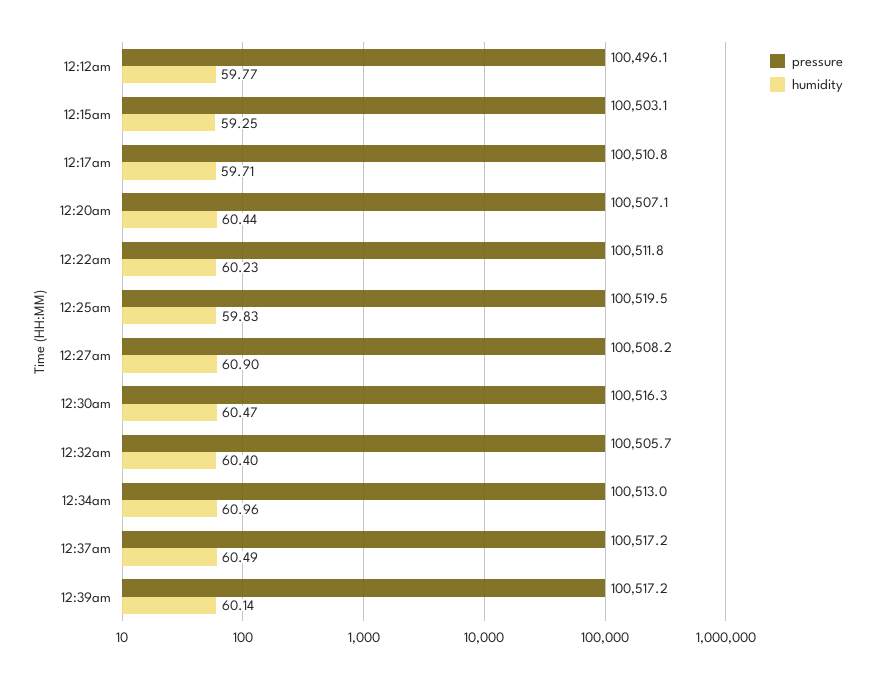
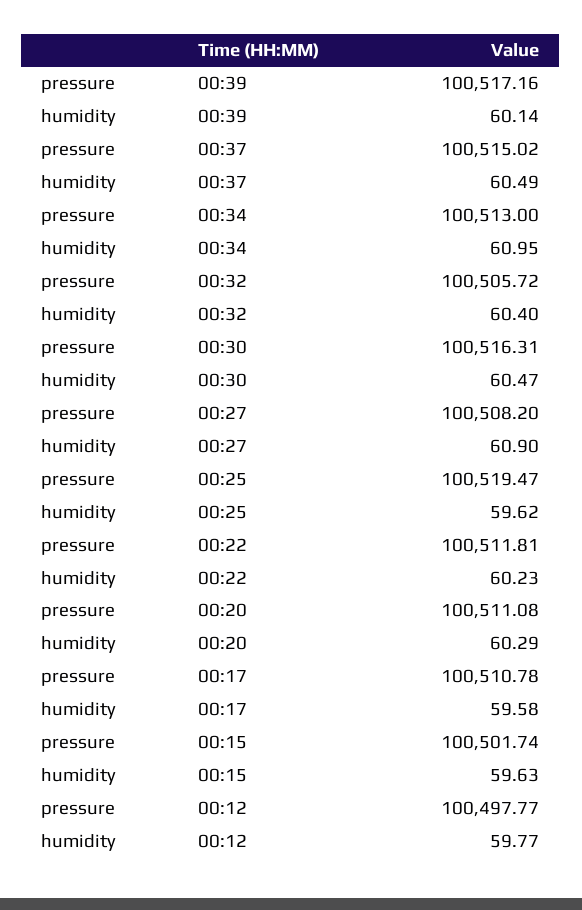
  {
    "pressure": {
-     "12:12am": 100496.1,
+     "12:12am": 100497.77,
-     "12:15am": 100503.1,
+     "12:15am": 100501.74,
      "12:17am": 100510.78,
-     "12:20am": 100507.1,
+     "12:20am": 100511.08,
      "12:22am": 100511.81,
      "12:25am": 100519.47,
      "12:27am": 100508.2,
      "12:30am": 100516.31,
      "12:32am": 100505.72,
      "12:34am": 100513,
-     "12:37am": 100517.2,
+     "12:37am": 100515.02,
      "12:39am": 100517.16
    },
    "humidity": {
      "12:12am": 59.77,
-     "12:15am": 59.25,
+     "12:15am": 59.63,
-     "12:17am": 59.71,
+     "12:17am": 59.58,
-     "12:20am": 60.44,
+     "12:20am": 60.29,
      "12:22am": 60.23,
-     "12:25am": 59.83,
+     "12:25am": 59.62,
      "12:27am": 60.9,
      "12:30am": 60.47,
      "12:32am": 60.4,
-     "12:34am": 60.96,
+     "12:34am": 60.95,
      "12:37am": 60.49,
      "12:39am": 60.14
    }
  }

